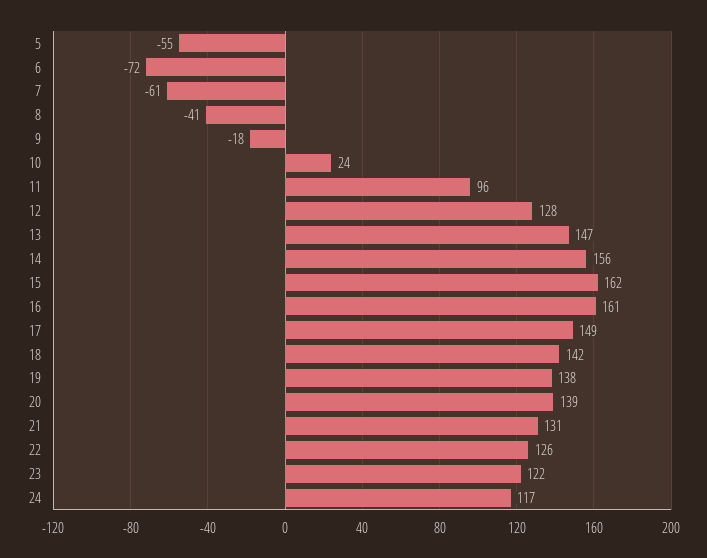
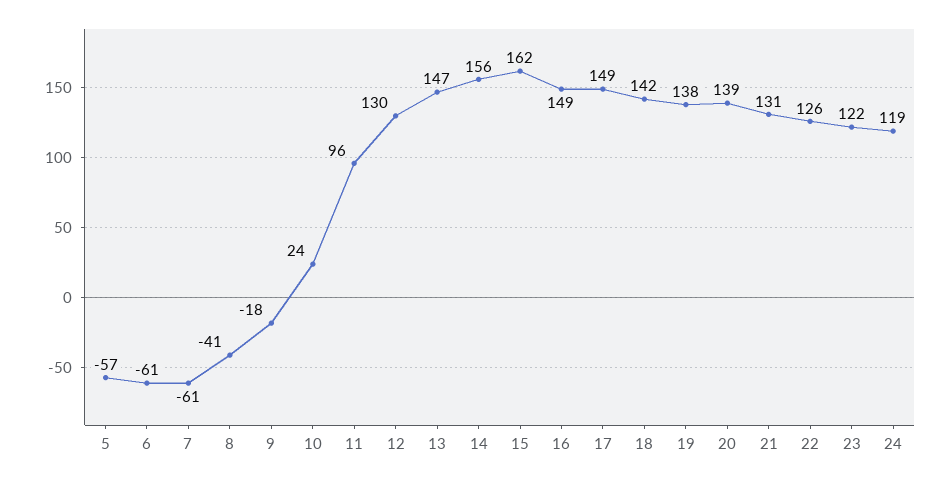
  {
-   "5": -55,
+   "5": -57,
-   "6": -72,
+   "6": -61,
    "7": -61,
    "8": -41,
    "9": -18,
    "10": 24,
    "11": 96,
-   "12": 128,
+   "12": 130,
    "13": 147,
    "14": 156,
    "15": 162,
-   "16": 161,
+   "16": 149,
    "17": 149,
    "18": 142,
    "19": 138,
    "20": 139,
    "21": 131,
    "22": 126,
    "23": 122,
-   "24": 117
+   "24": 119
  }

